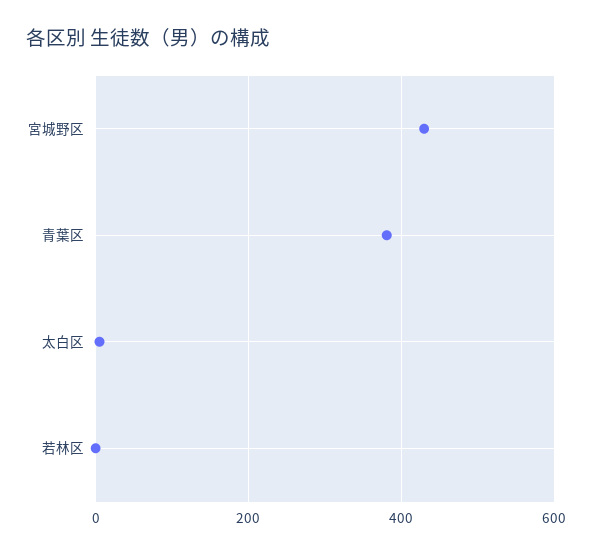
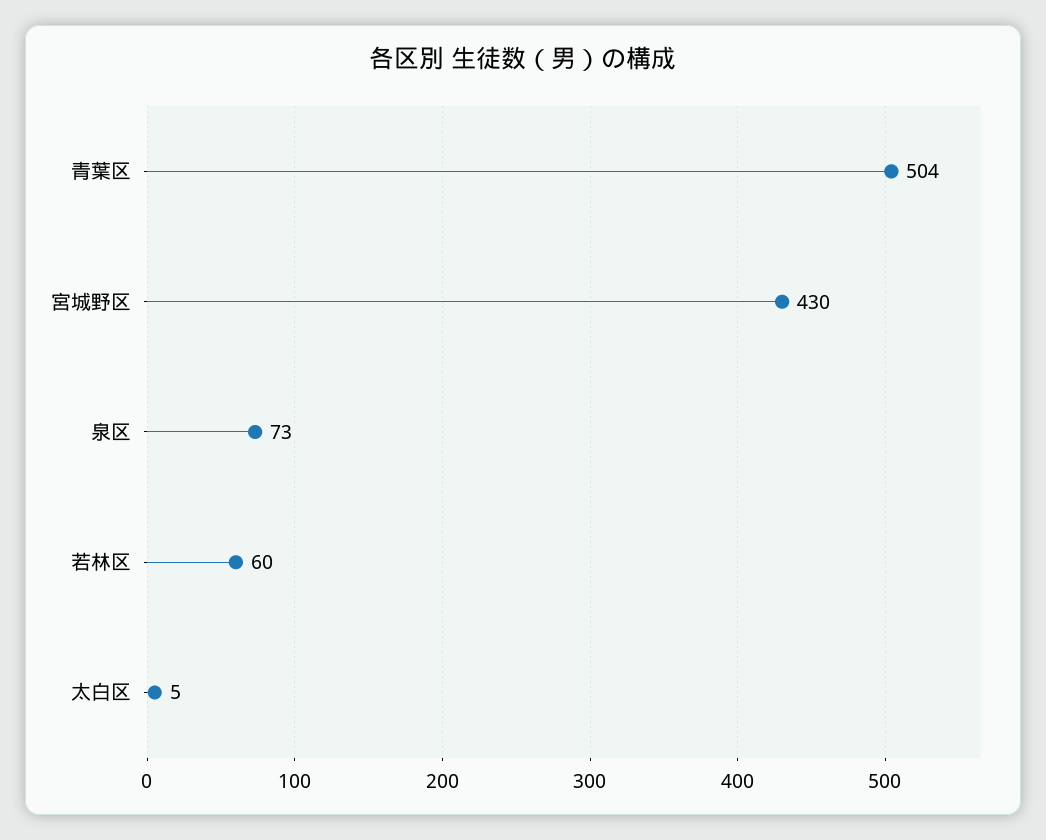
  {
    "宮城野区": 430,
-   "青葉区": 380,
+   "青葉区": 504,
    "太白区": 5,
-   "若林区": 0
+   "若林区": 60,
+   "泉区": 73
  }

